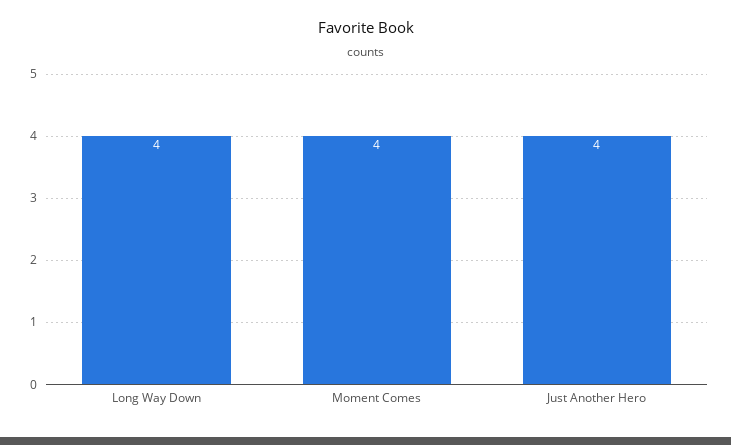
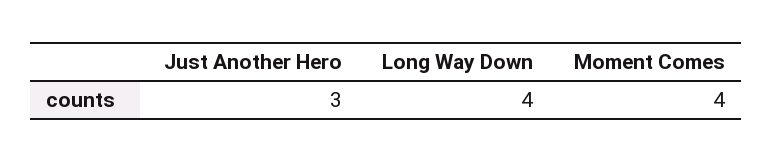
  {
    "Long Way Down": 4,
    "Moment Comes": 4,
-   "Just Another Hero": 4
+   "Just Another Hero": 3
  }

